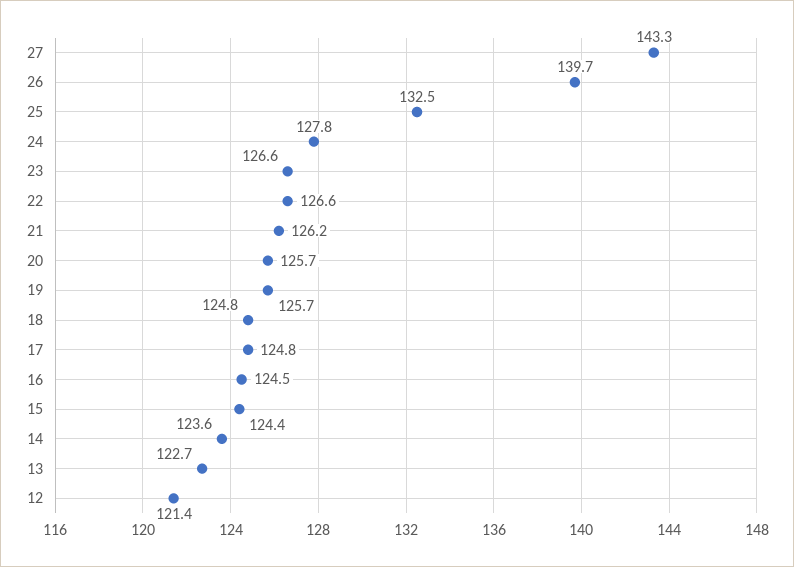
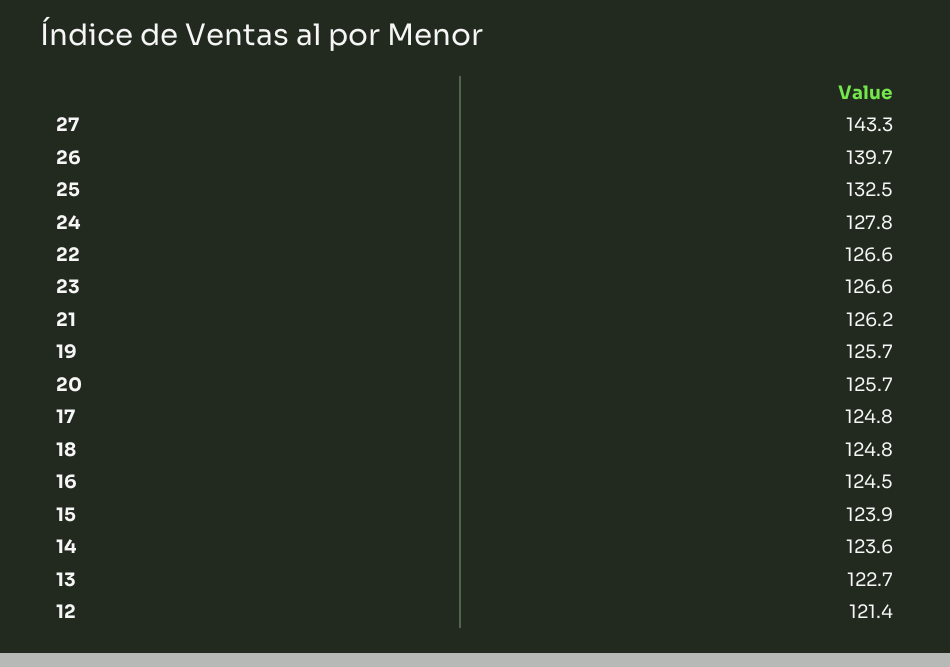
  {
    "27": 143.3,
    "26": 139.7,
    "25": 132.5,
    "24": 127.8,
    "23": 126.6,
    "22": 126.6,
    "21": 126.2,
    "20": 125.7,
    "19": 125.7,
    "18": 124.8,
    "17": 124.8,
    "16": 124.5,
-   "15": 124.4,
+   "15": 123.9,
    "14": 123.6,
    "13": 122.7,
    "12": 121.4
  }

